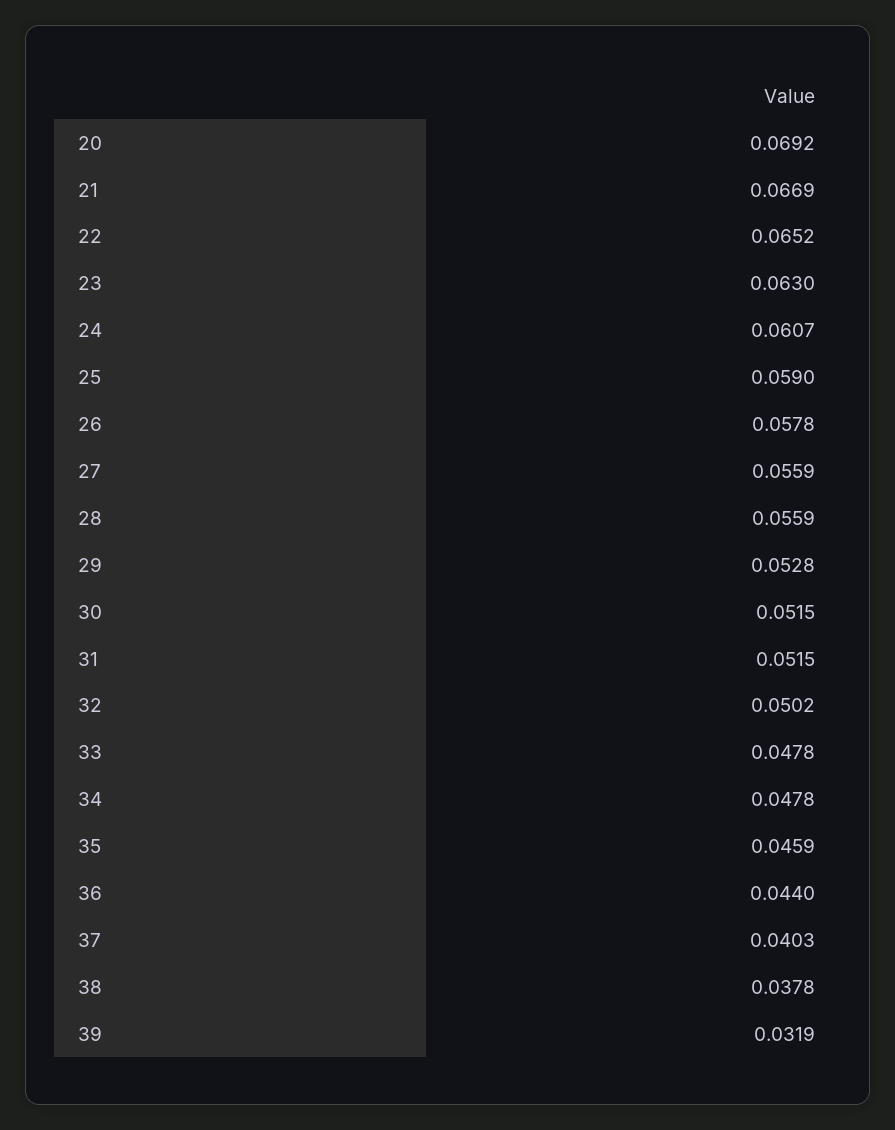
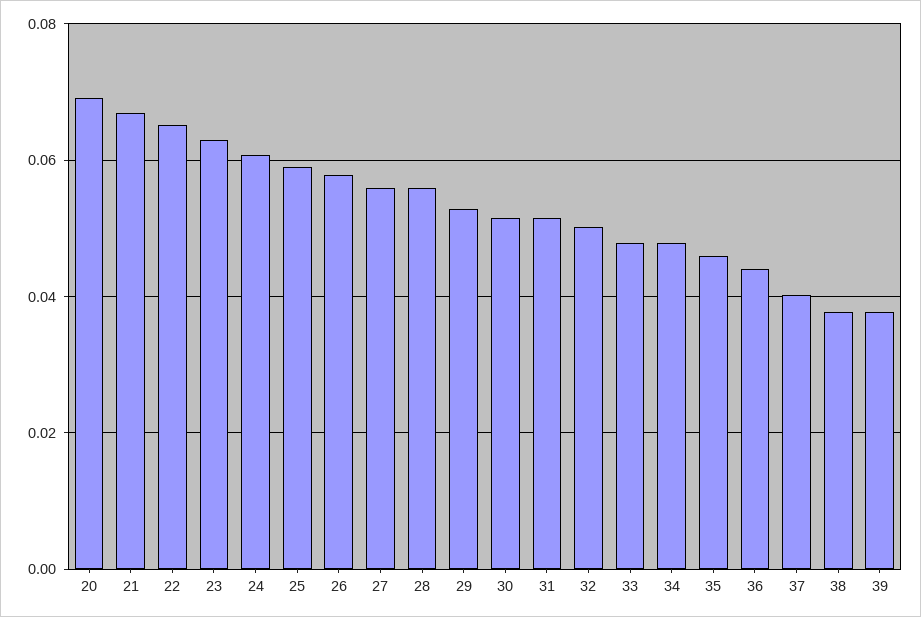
  {
    "20": 0.0692,
    "21": 0.0669,
    "22": 0.0652,
    "23": 0.063,
    "24": 0.0607,
    "25": 0.059,
    "26": 0.0578,
    "27": 0.0559,
    "28": 0.0559,
    "29": 0.0528,
    "30": 0.0515,
    "31": 0.0515,
    "32": 0.0502,
    "33": 0.0478,
    "34": 0.0478,
    "35": 0.0459,
    "36": 0.044,
    "37": 0.0403,
    "38": 0.0378,
-   "39": 0.0319
+   "39": 0.038
  }

